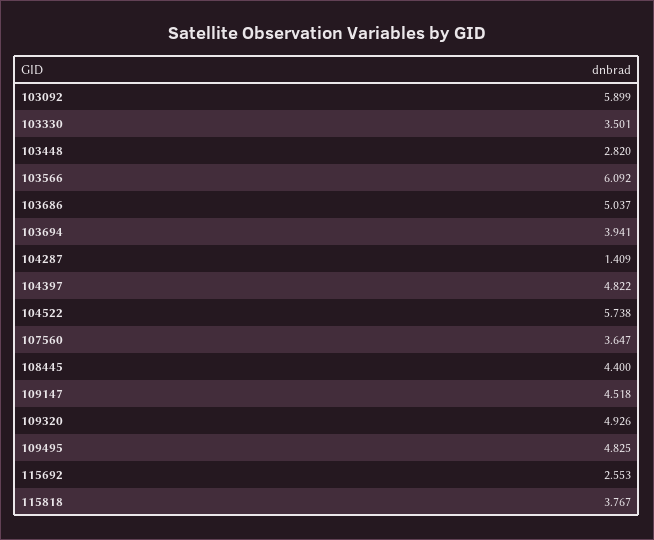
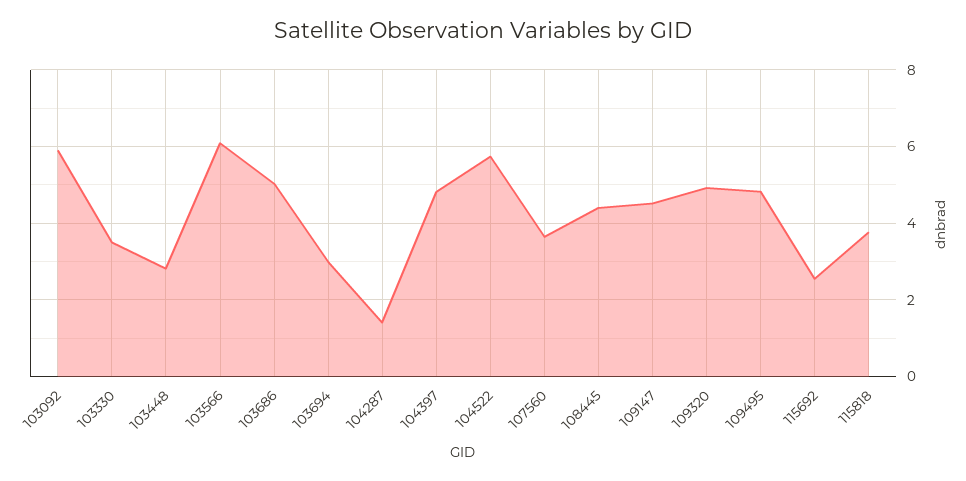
  {
    "103092": 5.899,
    "103330": 3.501,
    "103448": 2.82,
    "103566": 6.092,
    "103686": 5.037,
-   "103694": 3.941,
+   "103694": 3,
    "104287": 1.409,
    "104397": 4.822,
    "104522": 5.738,
    "107560": 3.647,
    "108445": 4.4,
    "109147": 4.518,
    "109320": 4.926,
    "109495": 4.825,
    "115692": 2.553,
    "115818": 3.767
  }

